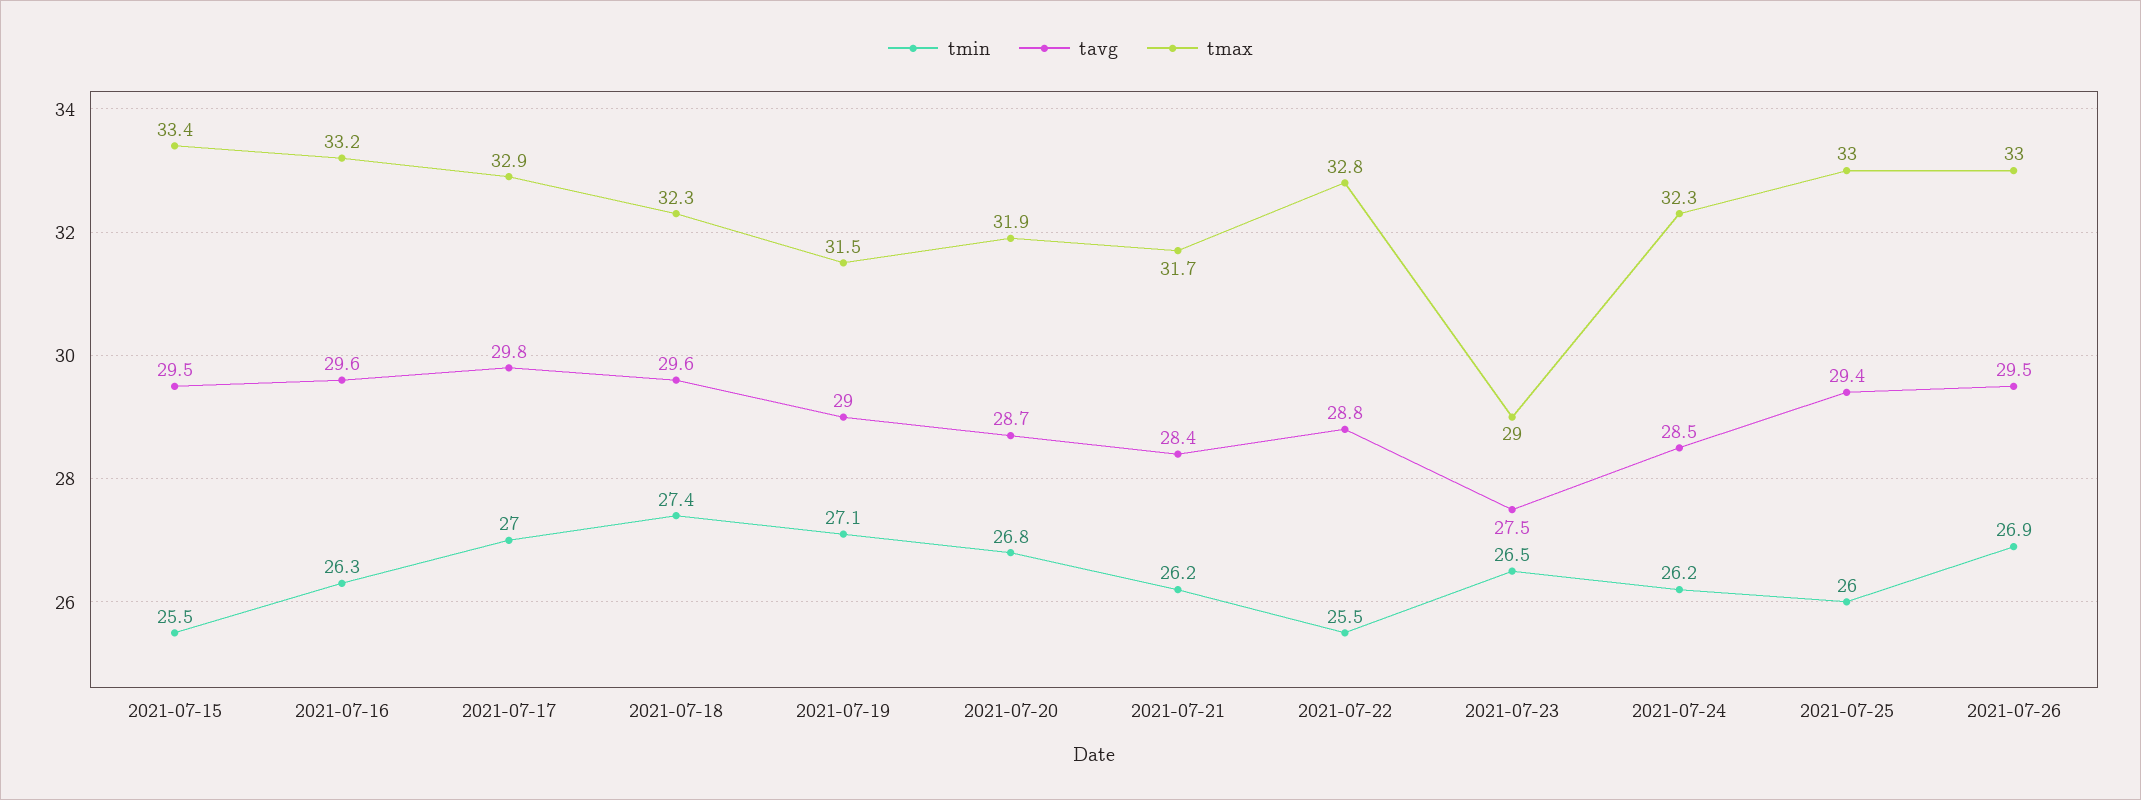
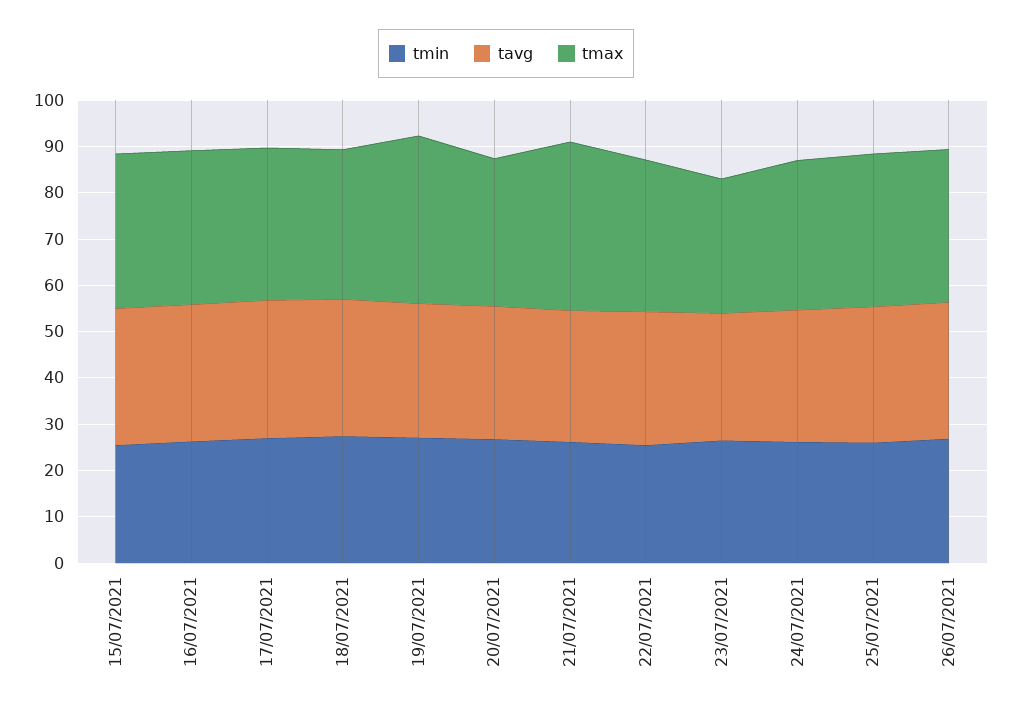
  {
    "tmin": {
      "2021-07-15": 25.5,
      "2021-07-16": 26.3,
      "2021-07-17": 27,
      "2021-07-18": 27.4,
      "2021-07-19": 27.1,
      "2021-07-20": 26.8,
      "2021-07-21": 26.2,
      "2021-07-22": 25.5,
      "2021-07-23": 26.5,
      "2021-07-24": 26.2,
      "2021-07-25": 26,
      "2021-07-26": 26.9
    },
    "tavg": {
      "2021-07-15": 29.5,
      "2021-07-16": 29.6,
      "2021-07-17": 29.8,
      "2021-07-18": 29.6,
      "2021-07-19": 29,
      "2021-07-20": 28.7,
      "2021-07-21": 28.4,
      "2021-07-22": 28.8,
      "2021-07-23": 27.5,
      "2021-07-24": 28.5,
      "2021-07-25": 29.4,
      "2021-07-26": 29.5
    },
    "tmax": {
      "2021-07-15": 33.4,
      "2021-07-16": 33.2,
      "2021-07-17": 32.9,
      "2021-07-18": 32.3,
-     "2021-07-19": 31.5,
+     "2021-07-19": 36,
      "2021-07-20": 31.9,
-     "2021-07-21": 31.7,
+     "2021-07-21": 36,
      "2021-07-22": 32.8,
      "2021-07-23": 29,
      "2021-07-24": 32.3,
      "2021-07-25": 33,
      "2021-07-26": 33
    }
  }

